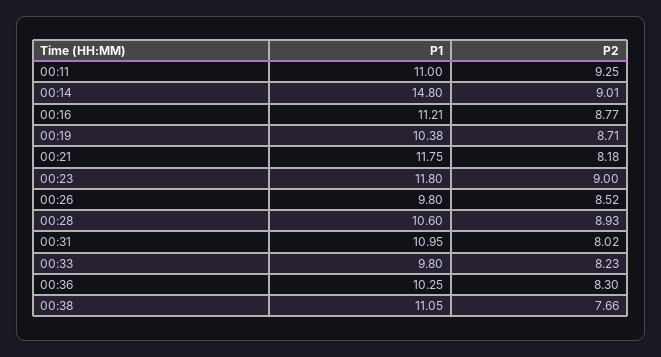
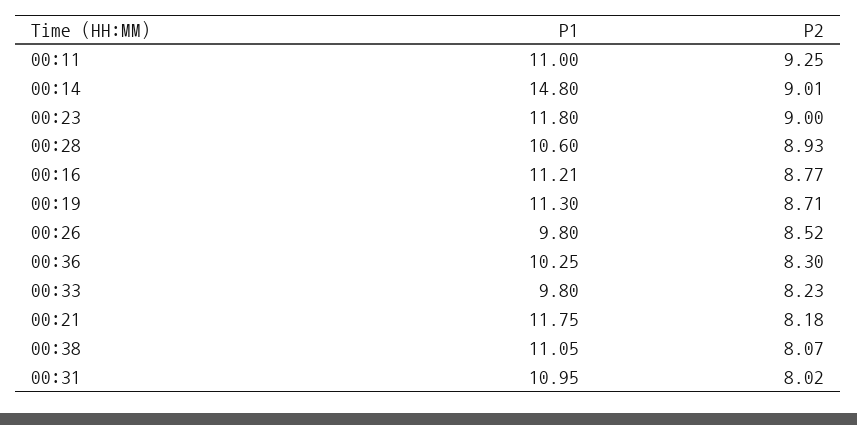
  {
    "P1": {
      "00:11": 11,
      "00:14": 14.8,
      "00:16": 11.21,
-     "00:19": 10.38,
+     "00:19": 11.3,
      "00:21": 11.75,
      "00:23": 11.8,
      "00:26": 9.8,
      "00:28": 10.6,
      "00:31": 10.95,
      "00:33": 9.8,
      "00:36": 10.25,
      "00:38": 11.05
    },
    "P2": {
      "00:11": 9.25,
      "00:14": 9.01,
      "00:16": 8.77,
      "00:19": 8.71,
      "00:21": 8.18,
      "00:23": 9,
      "00:26": 8.52,
      "00:28": 8.93,
      "00:31": 8.02,
      "00:33": 8.23,
      "00:36": 8.3,
-     "00:38": 7.66
+     "00:38": 8.07
    }
  }

